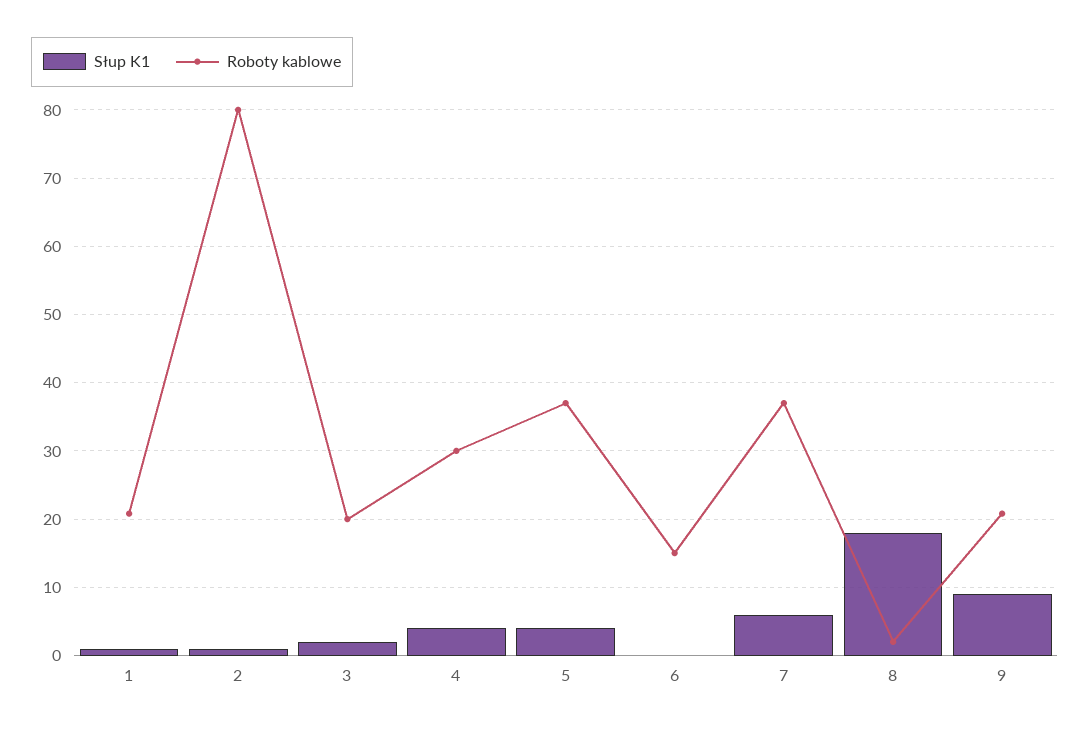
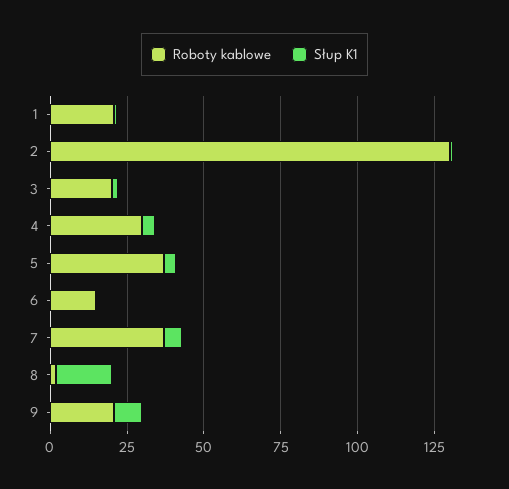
  {
    "Słup K1": {
      "1": 1,
      "2": 1,
      "3": 2,
      "4": 4,
      "5": 4,
      "6": 0,
      "7": 6,
      "8": 18,
      "9": 9
    },
    "Roboty kablowe": {
      "1": 21,
-     "2": 80,
+     "2": 130,
      "3": 20,
      "4": 30,
      "5": 37,
      "6": 15,
      "7": 37,
      "8": 2,
      "9": 21
    }
  }

